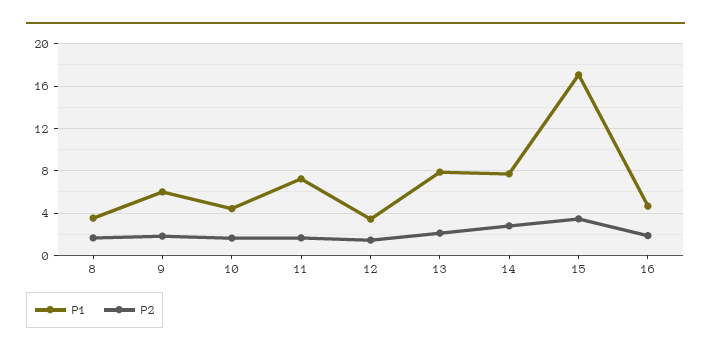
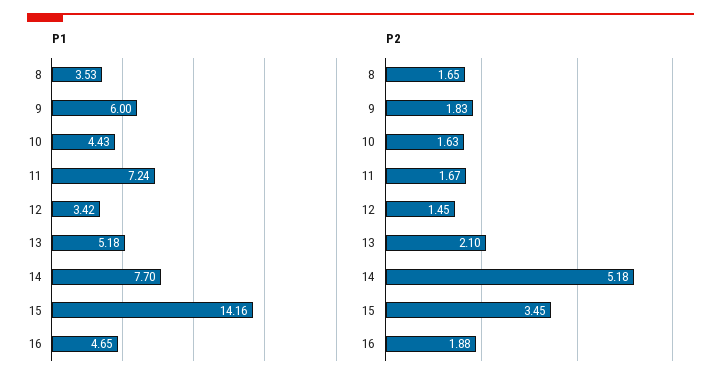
  {
    "P1": {
      "8": 3.53,
      "9": 6,
      "10": 4.43,
      "11": 7.24,
      "12": 3.42,
-     "13": 8,
+     "13": 5.18,
      "14": 7.7,
-     "15": 17,
+     "15": 14.16,
      "16": 4.65
    },
    "P2": {
      "8": 1.65,
      "9": 1.83,
      "10": 1.63,
      "11": 1.67,
      "12": 1.45,
      "13": 2.1,
-     "14": 3,
+     "14": 5.18,
      "15": 3.45,
      "16": 1.88
    }
  }

